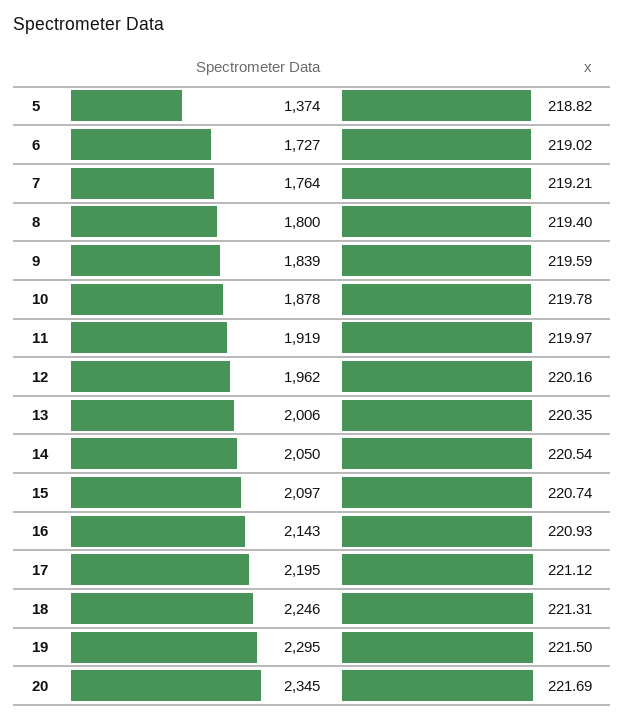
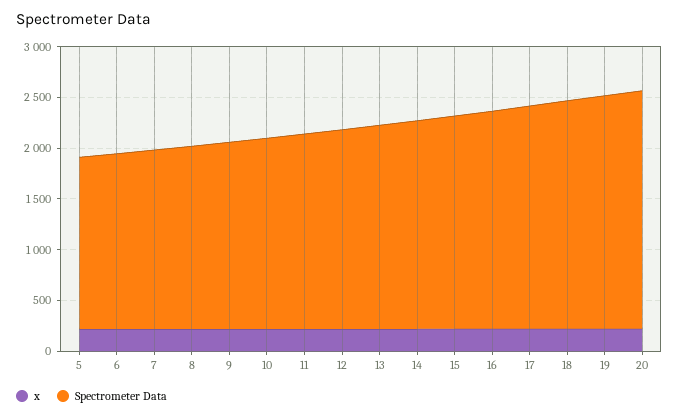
  {
    "Spectrometer Data": {
-     "5": 1374,
+     "5": 1700,
      "6": 1727,
      "7": 1764,
      "8": 1800,
      "9": 1839,
      "10": 1878,
      "11": 1919,
      "12": 1962,
      "13": 2006,
      "14": 2050,
      "15": 2097,
      "16": 2143,
      "17": 2195,
      "18": 2246,
      "19": 2295,
      "20": 2345
    },
    "x": {
      "5": 218.82,
      "6": 219.02,
      "7": 219.21,
      "8": 219.4,
      "9": 219.59,
      "10": 219.78,
      "11": 219.97,
      "12": 220.16,
      "13": 220.35,
      "14": 220.54,
      "15": 220.74,
      "16": 220.93,
      "17": 221.12,
      "18": 221.31,
      "19": 221.5,
      "20": 221.69
    }
  }

